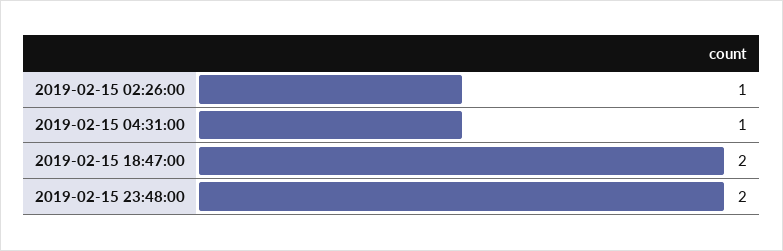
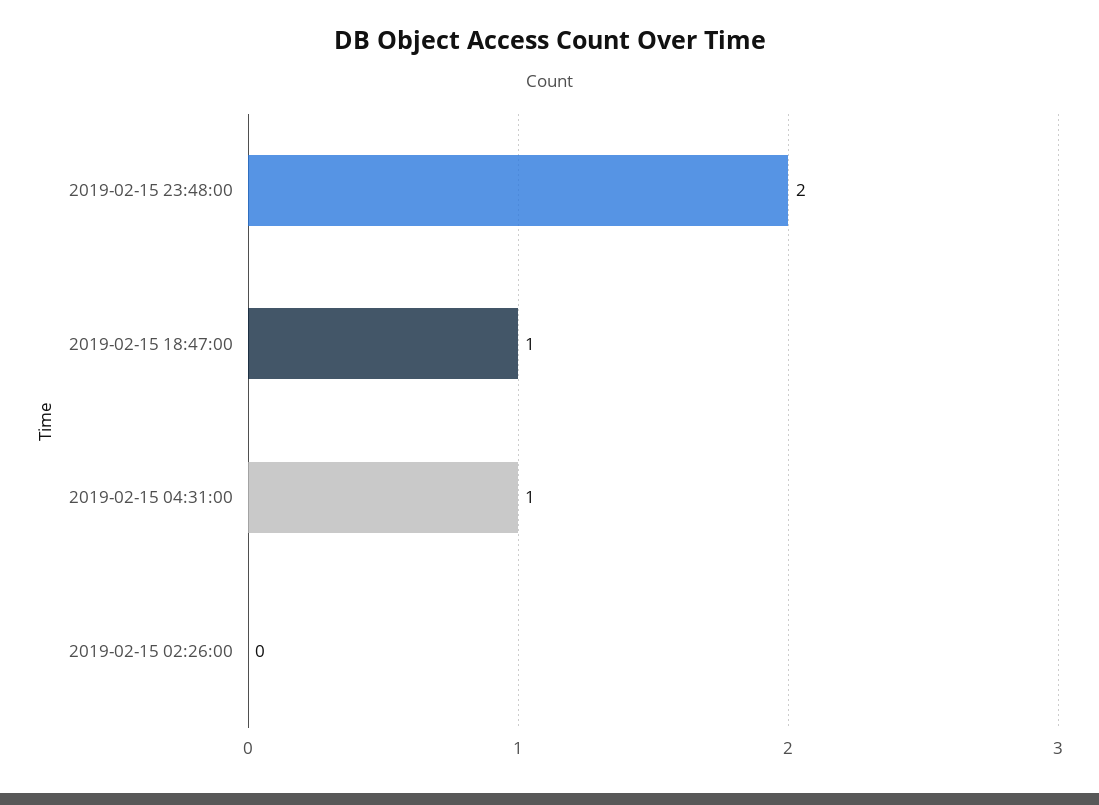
  {
-   "2019-02-15 02:26:00": 1,
+   "2019-02-15 02:26:00": 0,
    "2019-02-15 04:31:00": 1,
-   "2019-02-15 18:47:00": 2,
+   "2019-02-15 18:47:00": 1,
    "2019-02-15 23:48:00": 2
  }

